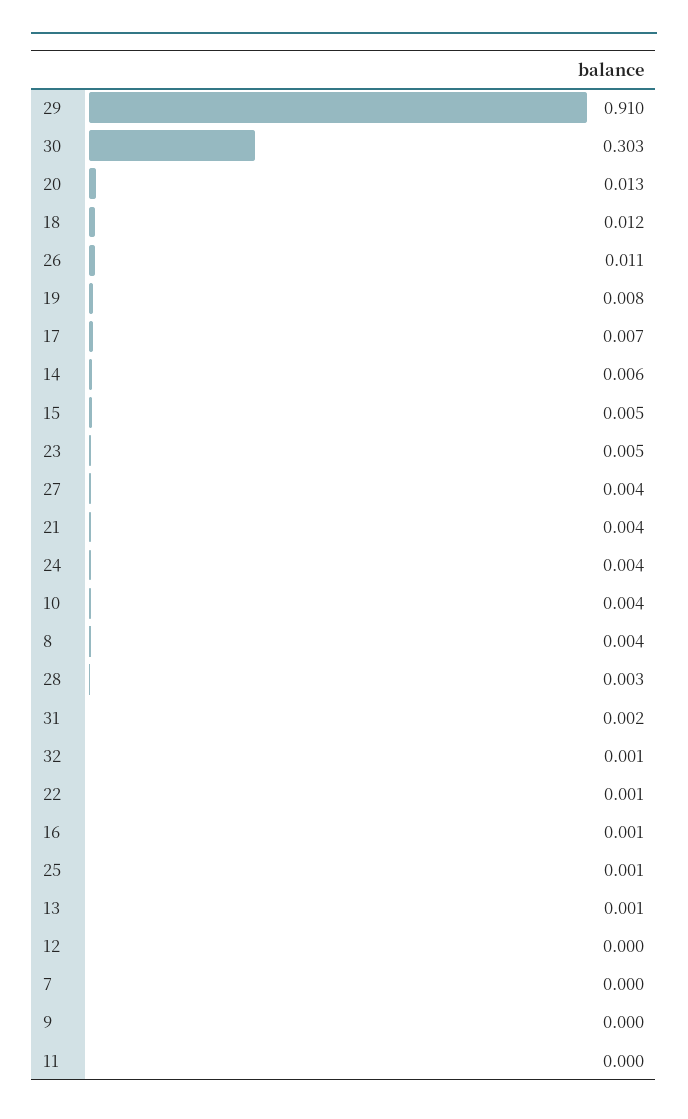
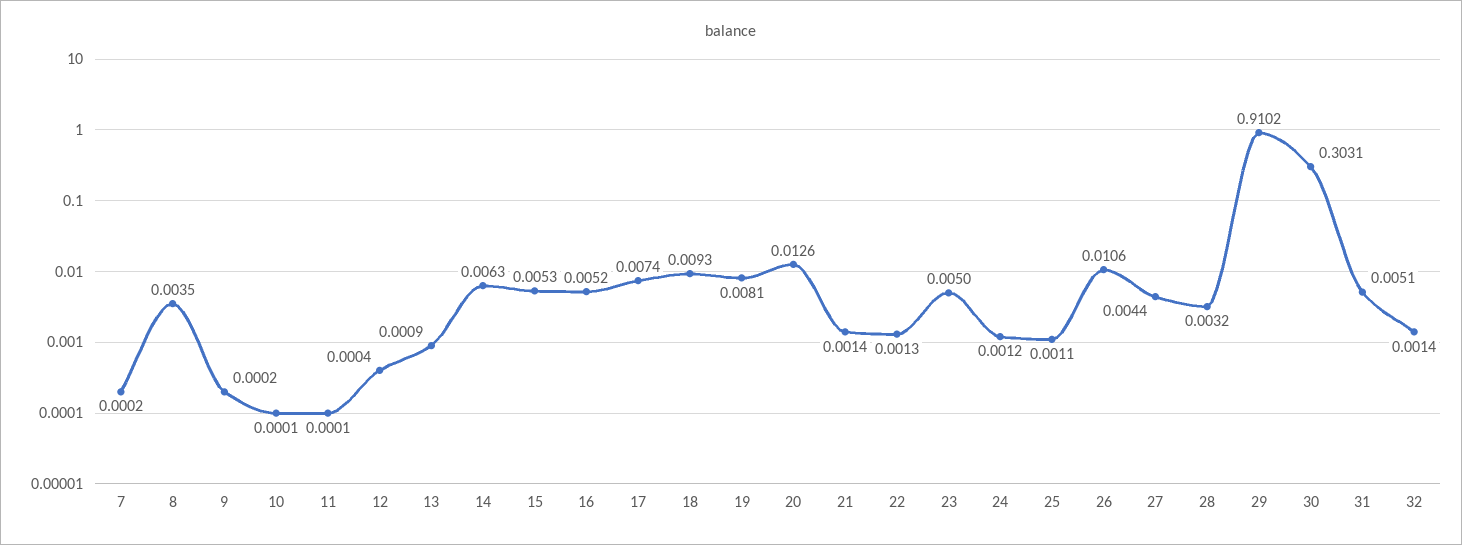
  {
    "29": 0.9102,
    "30": 0.3031,
    "20": 0.0126,
-   "18": 0.012,
+   "18": 0.0093,
    "26": 0.0106,
    "19": 0.0081,
    "17": 0.0074,
    "14": 0.0063,
    "15": 0.0053,
    "23": 0.005,
    "27": 0.0044,
-   "21": 0.004,
+   "21": 0.0014,
-   "24": 0.004,
+   "24": 0.0012,
-   "10": 0.004,
+   "10": 0.0001,
    "8": 0.0035,
    "28": 0.0032,
-   "31": 0.002,
+   "31": 0.0051,
    "32": 0.0014,
    "22": 0.0013,
-   "16": 0.001,
+   "16": 0.0052,
    "25": 0.0011,
    "13": 0.0009,
    "12": 0.0004,
    "7": 0.0002,
    "9": 0.0002,
    "11": 0.0001
  }

